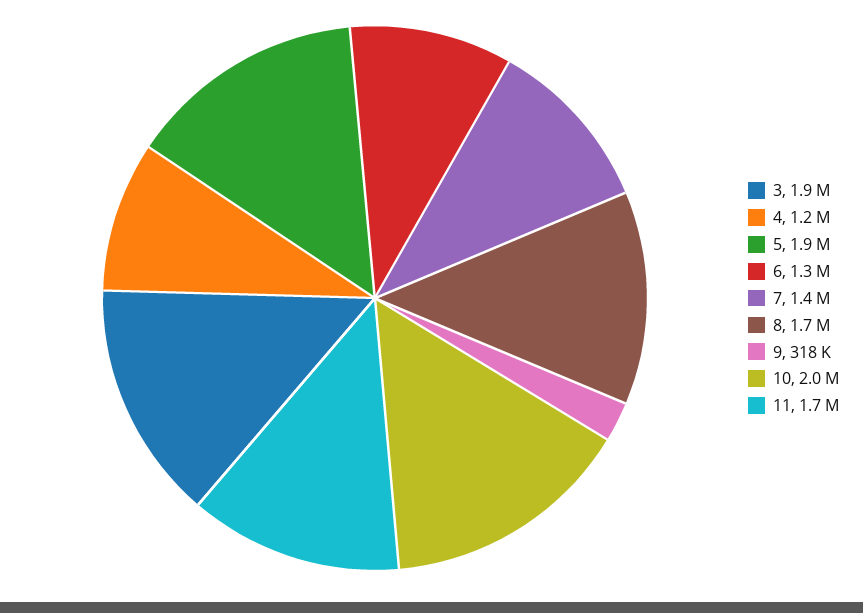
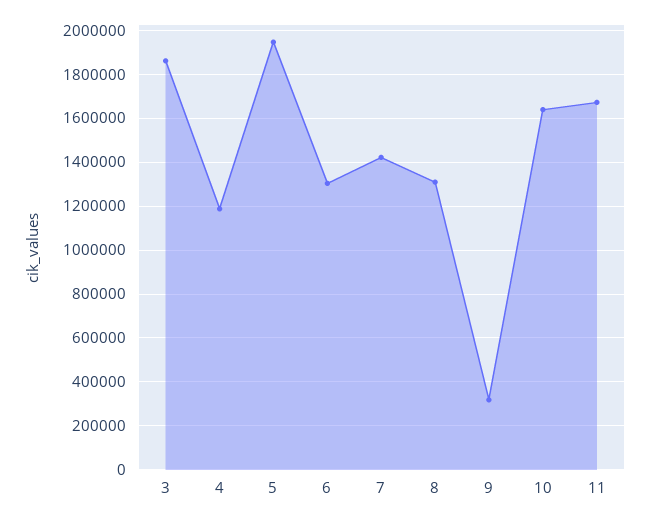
  {
    "3": 1900000,
    "4": 1200000,
    "5": 1900000,
    "6": 1300000,
    "7": 1400000,
-   "8": 1700000,
+   "8": 1300000,
    "9": 318000,
-   "10": 2000000,
+   "10": 1650000,
    "11": 1700000
  }

